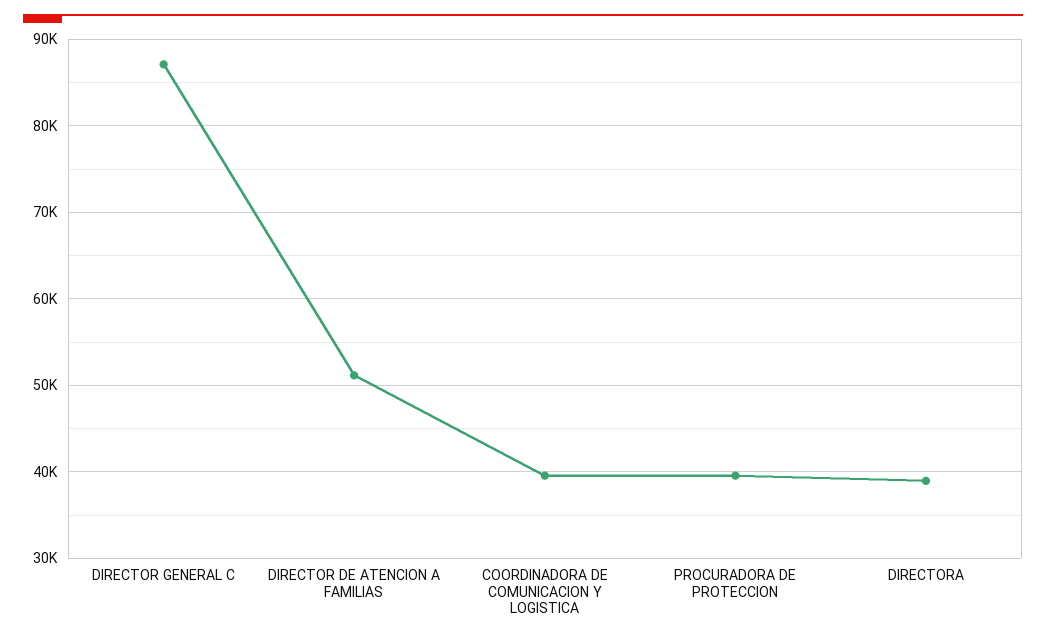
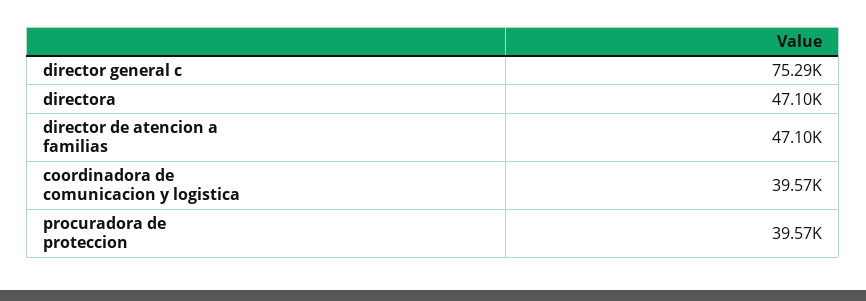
  {
-   "DIRECTOR GENERAL C": 87000,
+   "DIRECTOR GENERAL C": 75290,
-   "DIRECTOR DE ATENCION A FAMILIAS": 51000,
+   "DIRECTOR DE ATENCION A FAMILIAS": 47100,
    "COORDINADORA DE COMUNICACION Y LOGISTICA": 39570,
    "PROCURADORA DE PROTECCION": 39570,
-   "DIRECTORA": 39000
+   "DIRECTORA": 47100
  }

